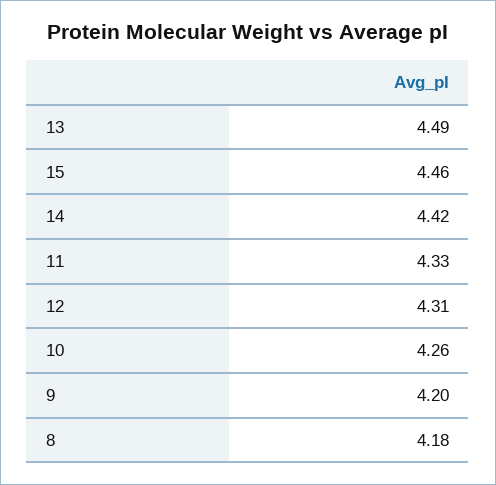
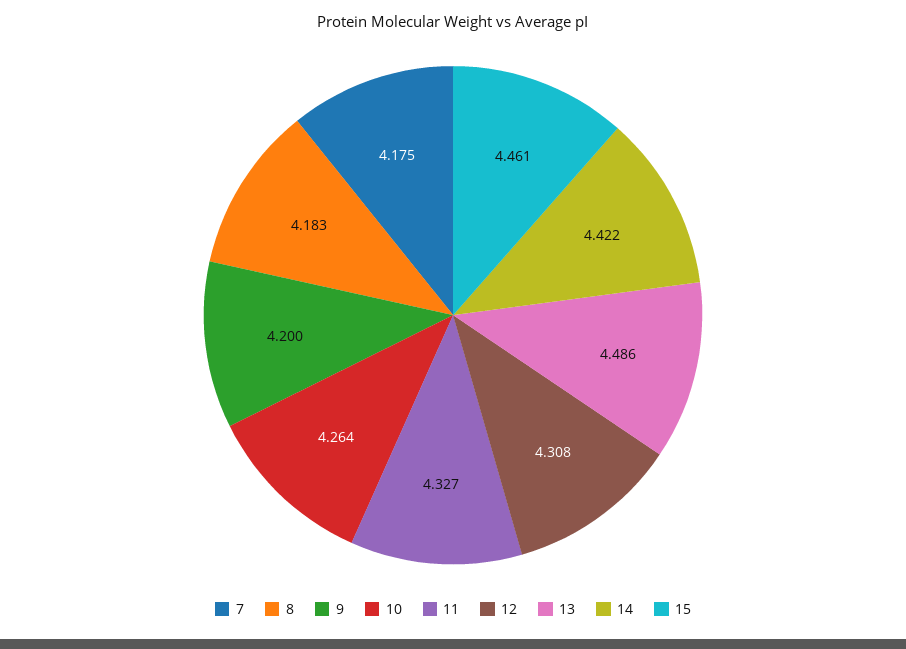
  {
    "13": 4.486,
    "15": 4.461,
    "14": 4.422,
    "11": 4.327,
    "12": 4.308,
    "10": 4.264,
    "9": 4.2,
-   "8": 4.183
+   "8": 4.183,
+   "7": 4.175
  }

